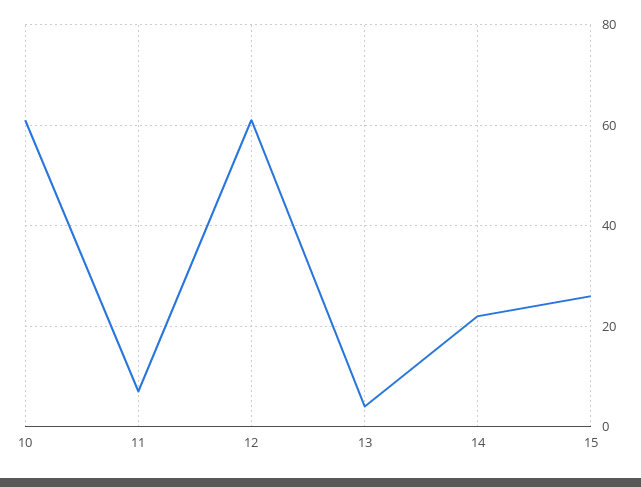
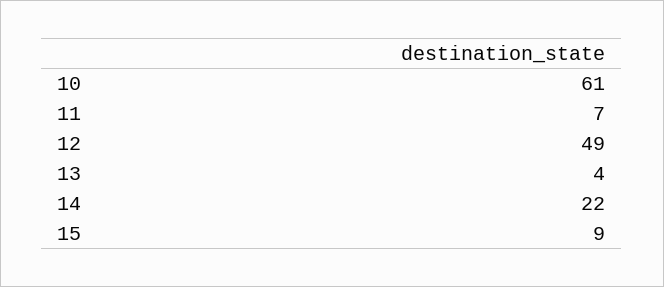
  {
    "10": 61,
    "11": 7,
-   "12": 60,
+   "12": 49,
    "13": 4,
    "14": 22,
-   "15": 25
+   "15": 9
  }

